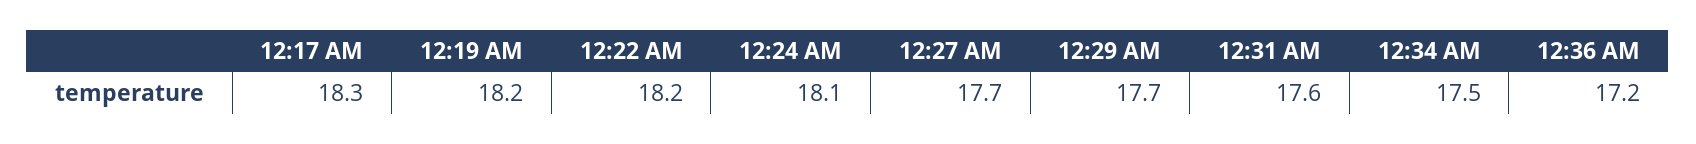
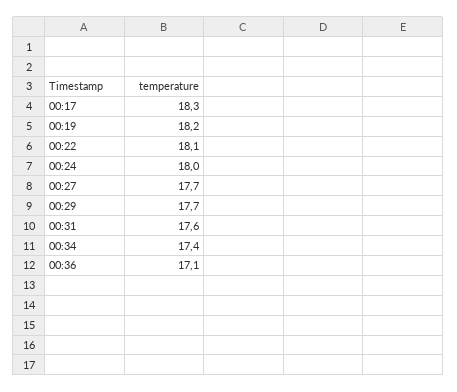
  {
    "12:17 AM": 18.3,
    "12:19 AM": 18.2,
-   "12:22 AM": 18.2,
+   "12:22 AM": 18.1,
-   "12:24 AM": 18.1,
+   "12:24 AM": 18,
    "12:27 AM": 17.7,
    "12:29 AM": 17.7,
    "12:31 AM": 17.6,
-   "12:34 AM": 17.5,
+   "12:34 AM": 17.4,
-   "12:36 AM": 17.2
+   "12:36 AM": 17.1
  }

